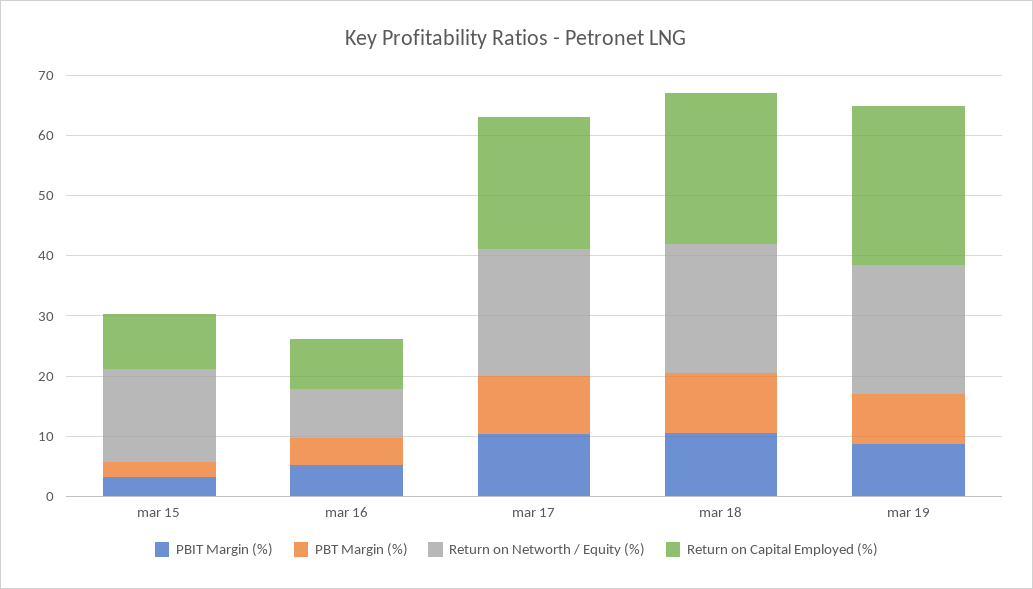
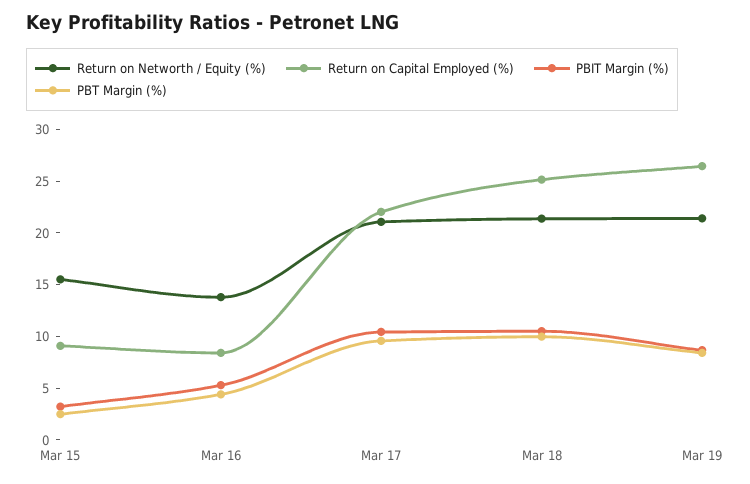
  {
    "PBIT Margin (%)": {
      "mar 15": 3,
      "mar 16": 5,
      "mar 17": 10,
      "mar 18": 11,
      "mar 19": 9
    },
    "PBT Margin (%)": {
      "mar 15": 2,
      "mar 16": 4,
      "mar 17": 10,
      "mar 18": 10,
      "mar 19": 8
    },
    "Return on Networth / Equity (%)": {
      "mar 15": 16,
-     "mar 16": 8,
+     "mar 16": 14,
      "mar 17": 21,
      "mar 18": 21,
      "mar 19": 21
    },
    "Return on Capital Employed (%)": {
      "mar 15": 9,
      "mar 16": 8,
      "mar 17": 22,
      "mar 18": 25,
      "mar 19": 26
    }
  }

